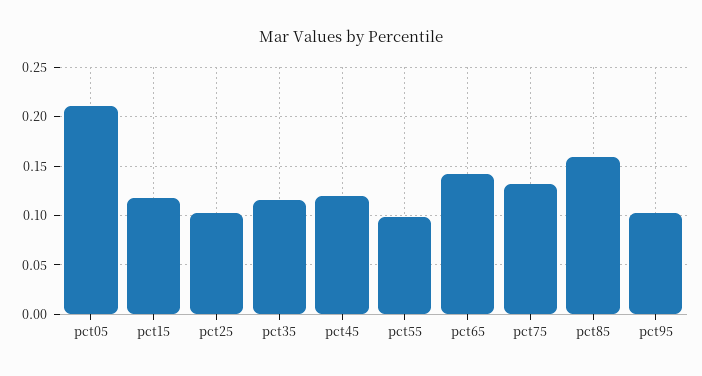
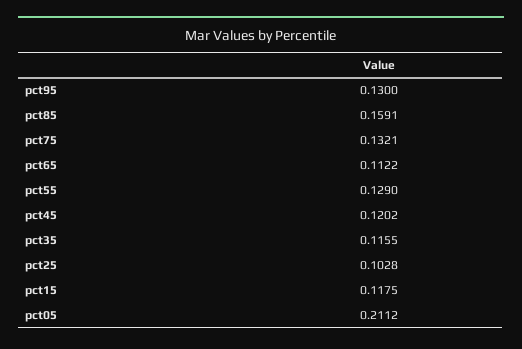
  {
    "pct05": 0.2112,
    "pct15": 0.1175,
    "pct25": 0.1028,
    "pct35": 0.1155,
    "pct45": 0.1202,
-   "pct55": 0.1,
+   "pct55": 0.129,
-   "pct65": 0.14,
+   "pct65": 0.1122,
    "pct75": 0.1321,
    "pct85": 0.1591,
-   "pct95": 0.1
+   "pct95": 0.13
  }

